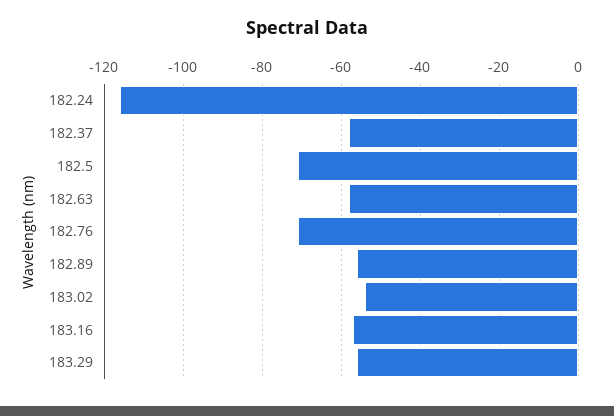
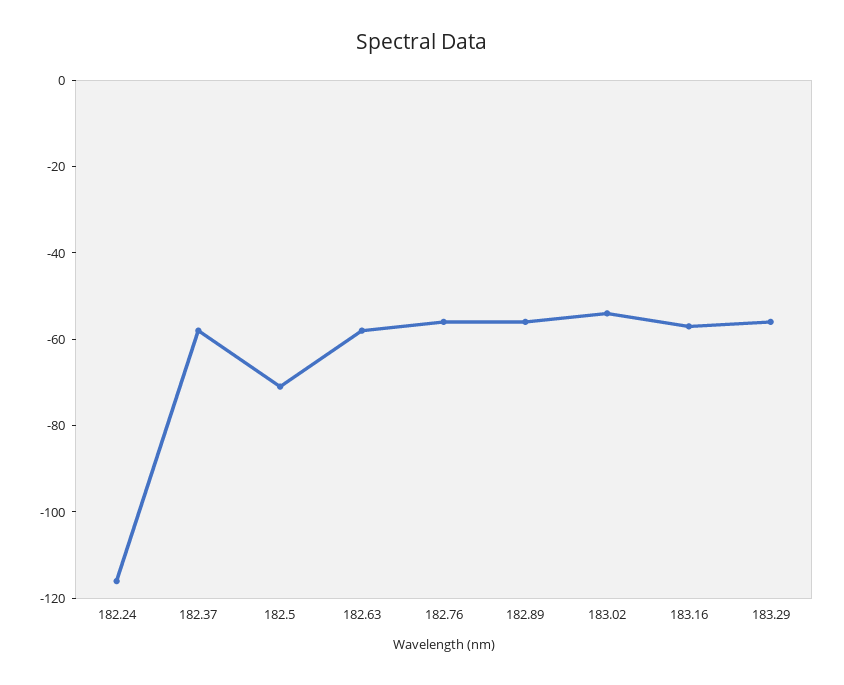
  {
    "182.24": -115,
    "182.37": -60,
    "182.5": -70,
    "182.63": -60,
-   "182.76": -70,
+   "182.76": -55,
    "182.89": -55,
    "183.02": -55,
    "183.16": -55,
    "183.29": -55
  }

